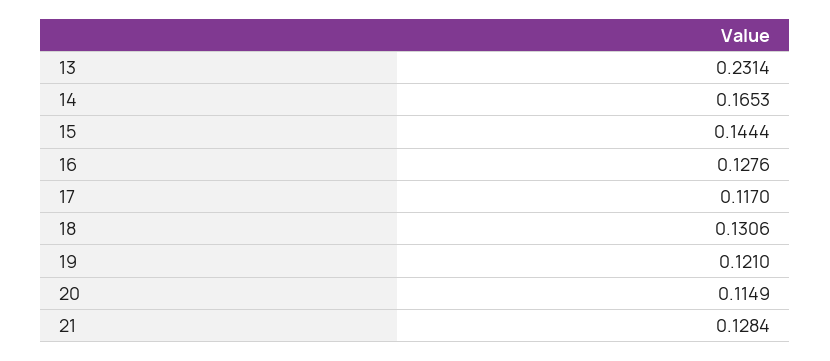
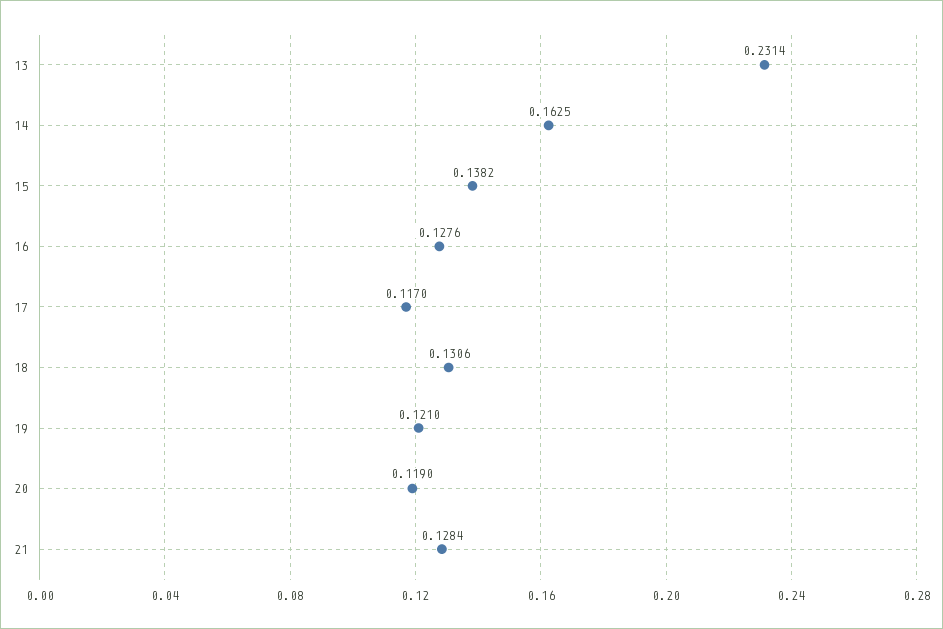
  {
    "13": 0.2314,
-   "14": 0.1653,
+   "14": 0.1625,
-   "15": 0.1444,
+   "15": 0.1382,
    "16": 0.1276,
    "17": 0.117,
    "18": 0.1306,
    "19": 0.121,
-   "20": 0.1149,
+   "20": 0.119,
    "21": 0.1284
  }

